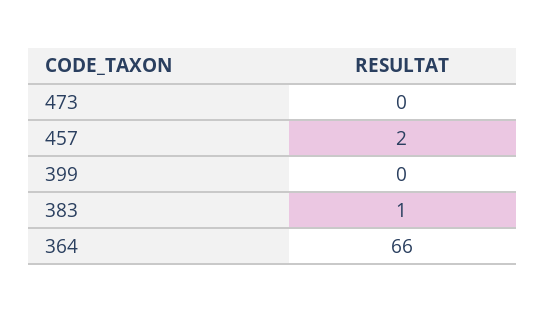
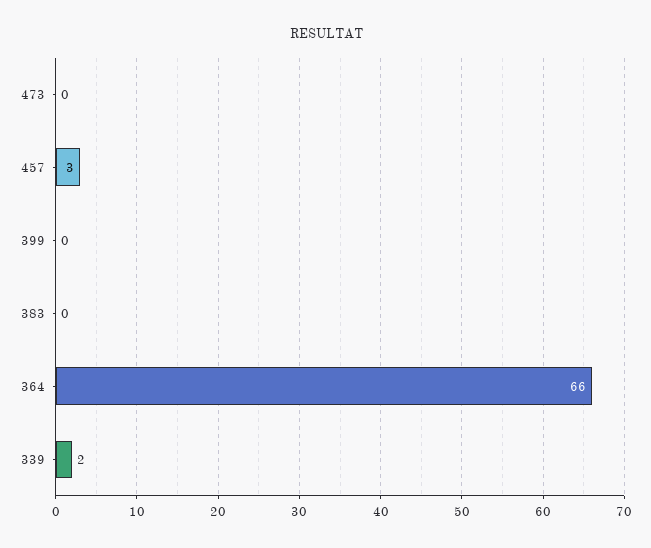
  {
    "473": 0,
-   "457": 2,
+   "457": 3,
    "399": 0,
-   "383": 1,
+   "383": 0,
-   "364": 66
+   "364": 66,
+   "339": 2
  }

